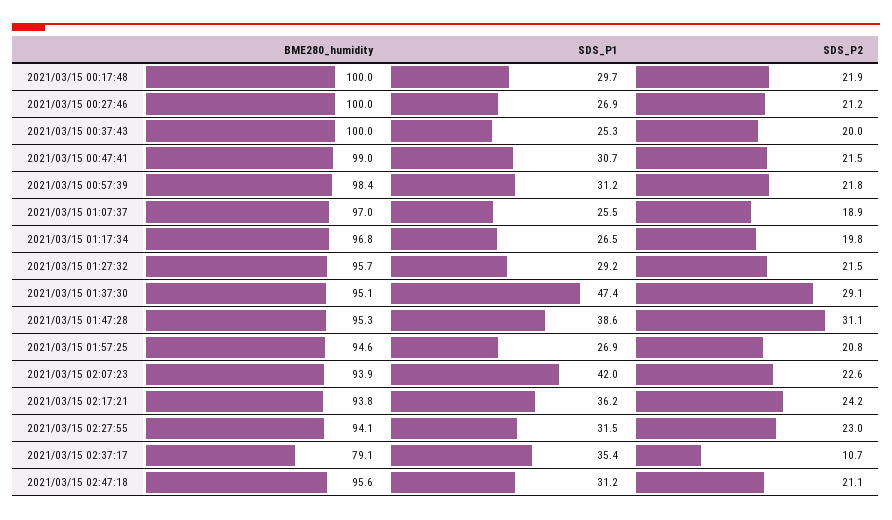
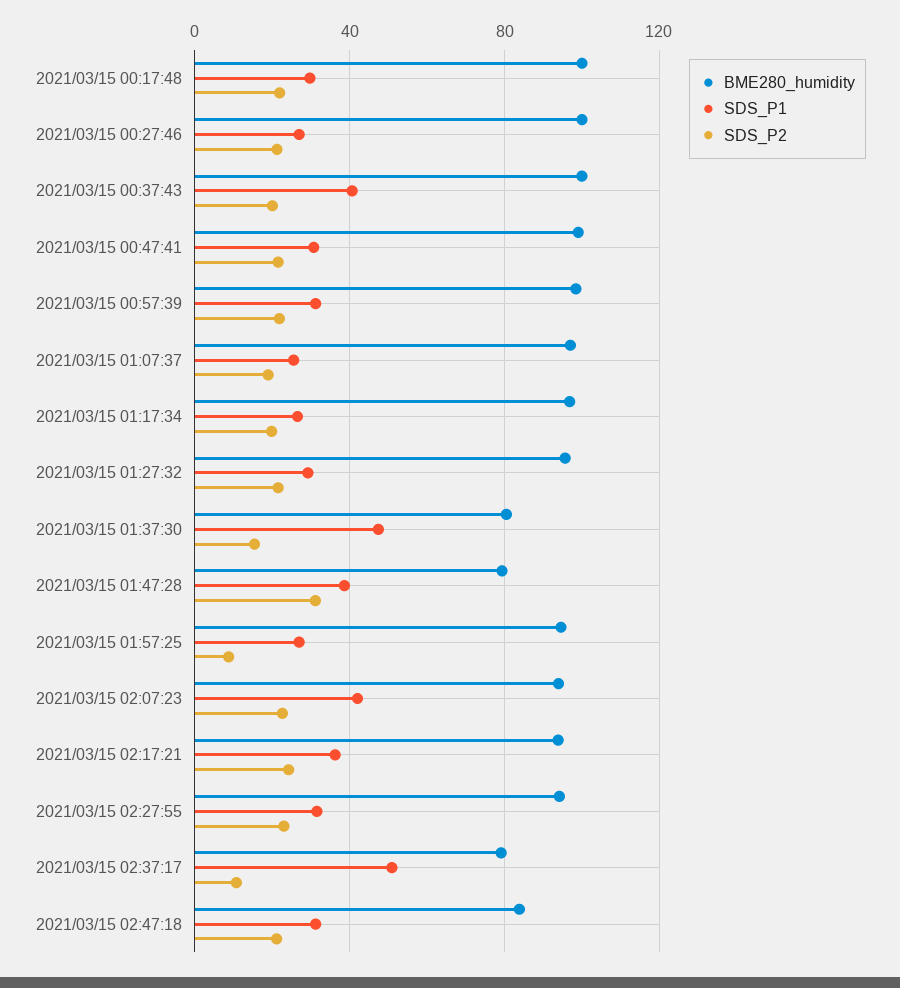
  {
    "BME280_humidity": {
      "2021/03/15 00:17:48": 100,
      "2021/03/15 00:27:46": 100,
      "2021/03/15 00:37:43": 100,
      "2021/03/15 00:47:41": 99,
      "2021/03/15 00:57:39": 98.4,
      "2021/03/15 01:07:37": 97,
      "2021/03/15 01:17:34": 96.8,
      "2021/03/15 01:27:32": 95.7,
-     "2021/03/15 01:37:30": 95.1,
+     "2021/03/15 01:37:30": 80,
-     "2021/03/15 01:47:28": 95.3,
+     "2021/03/15 01:47:28": 80,
      "2021/03/15 01:57:25": 94.6,
      "2021/03/15 02:07:23": 93.9,
      "2021/03/15 02:17:21": 93.8,
      "2021/03/15 02:27:55": 94.1,
      "2021/03/15 02:37:17": 79.1,
-     "2021/03/15 02:47:18": 95.6
+     "2021/03/15 02:47:18": 85
    },
    "SDS_P1": {
      "2021/03/15 00:17:48": 29.7,
      "2021/03/15 00:27:46": 26.9,
-     "2021/03/15 00:37:43": 25.3,
+     "2021/03/15 00:37:43": 40,
      "2021/03/15 00:47:41": 30.7,
      "2021/03/15 00:57:39": 31.2,
      "2021/03/15 01:07:37": 25.5,
      "2021/03/15 01:17:34": 26.5,
      "2021/03/15 01:27:32": 29.2,
      "2021/03/15 01:37:30": 47.4,
      "2021/03/15 01:47:28": 38.6,
      "2021/03/15 01:57:25": 26.9,
      "2021/03/15 02:07:23": 42,
      "2021/03/15 02:17:21": 36.2,
      "2021/03/15 02:27:55": 31.5,
-     "2021/03/15 02:37:17": 35.4,
+     "2021/03/15 02:37:17": 50,
      "2021/03/15 02:47:18": 31.2
    },
    "SDS_P2": {
      "2021/03/15 00:17:48": 21.9,
      "2021/03/15 00:27:46": 21.2,
      "2021/03/15 00:37:43": 20,
      "2021/03/15 00:47:41": 21.5,
      "2021/03/15 00:57:39": 21.8,
      "2021/03/15 01:07:37": 18.9,
      "2021/03/15 01:17:34": 19.8,
      "2021/03/15 01:27:32": 21.5,
-     "2021/03/15 01:37:30": 29.1,
+     "2021/03/15 01:37:30": 15,
      "2021/03/15 01:47:28": 31.1,
-     "2021/03/15 01:57:25": 20.8,
+     "2021/03/15 01:57:25": 10,
      "2021/03/15 02:07:23": 22.6,
      "2021/03/15 02:17:21": 24.2,
      "2021/03/15 02:27:55": 23,
      "2021/03/15 02:37:17": 10.7,
      "2021/03/15 02:47:18": 21.1
    }
  }

